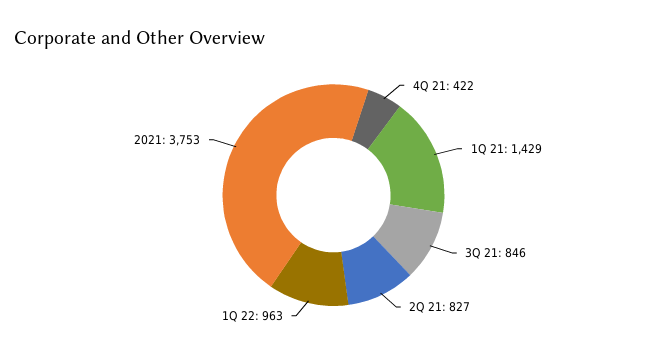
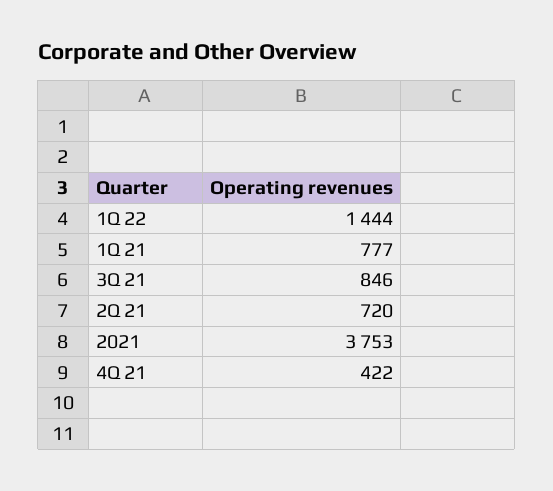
  {
    "4Q 21": 422,
-   "1Q 21": 1429,
+   "1Q 21": 777,
    "3Q 21": 846,
-   "2Q 21": 827,
+   "2Q 21": 720,
-   "1Q 22": 963,
+   "1Q 22": 1444,
    "2021": 3753
  }

